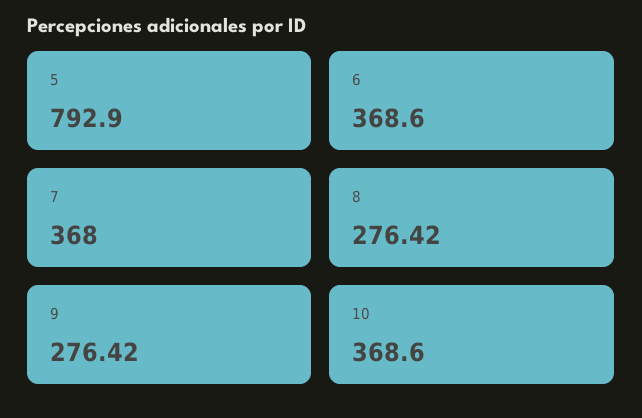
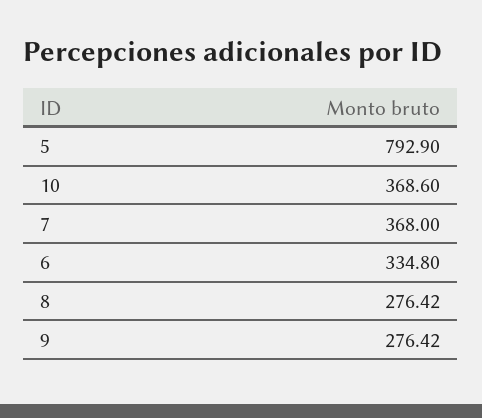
  {
    "5": 792.9,
-   "6": 368.6,
+   "6": 334.8,
    "7": 368,
    "8": 276.42,
    "9": 276.42,
    "10": 368.6
  }

